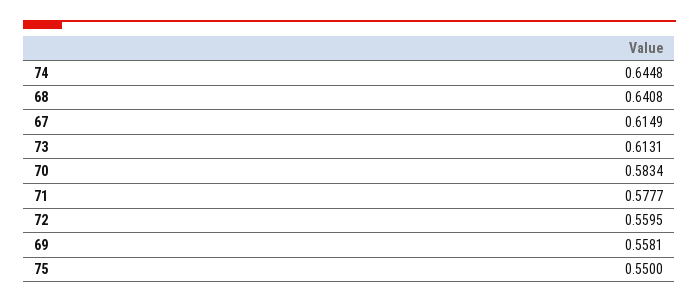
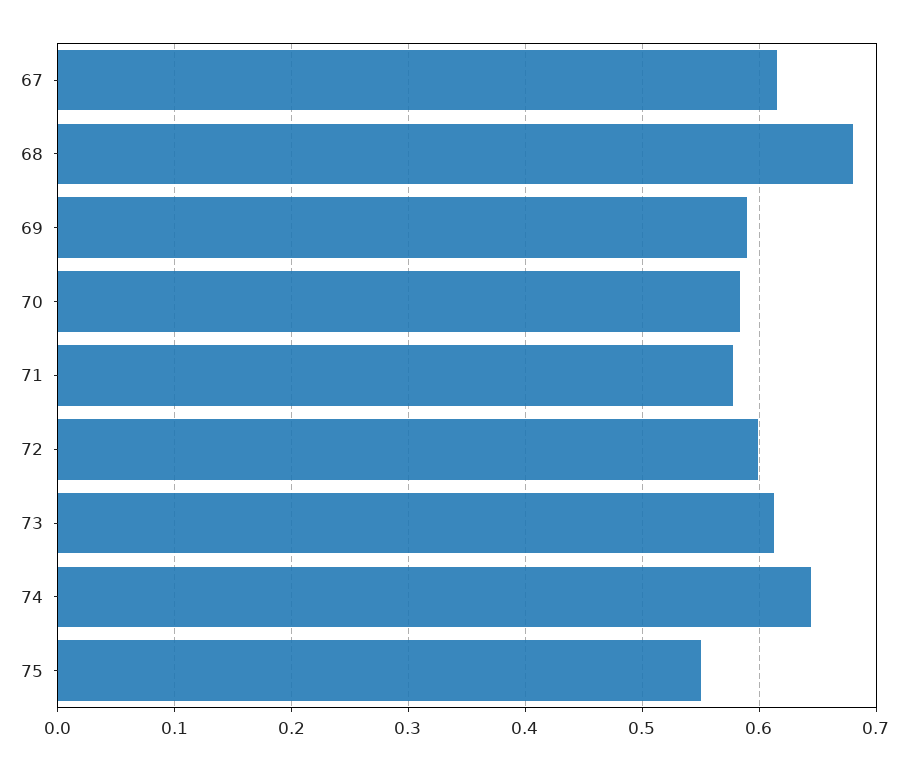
  {
    "74": 0.6448,
-   "68": 0.6408,
+   "68": 0.68,
    "67": 0.6149,
    "73": 0.6131,
    "70": 0.5834,
    "71": 0.5777,
-   "72": 0.5595,
+   "72": 0.6,
-   "69": 0.5581,
+   "69": 0.59,
    "75": 0.55
  }

